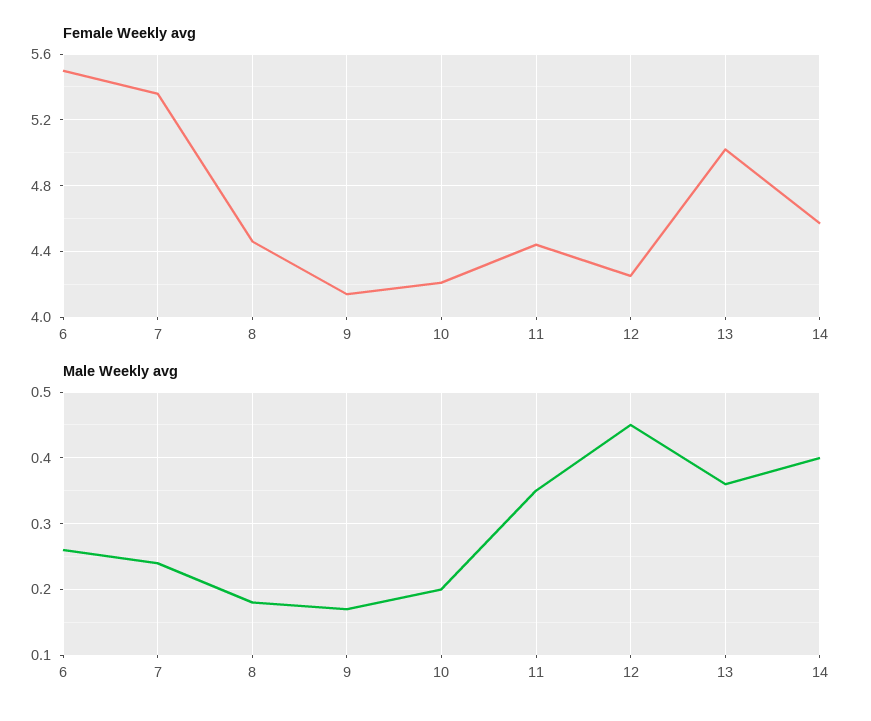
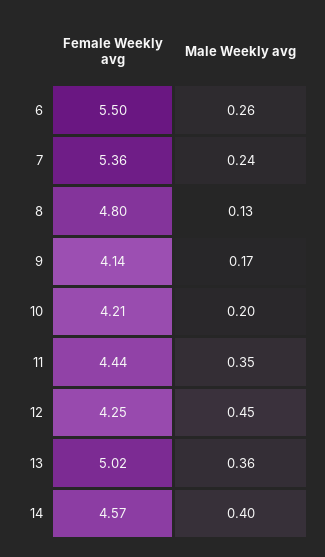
  {
    "Female Weekly avg": {
      "6": 5.5,
      "7": 5.36,
-     "8": 4.45,
+     "8": 4.8,
      "9": 4.14,
      "10": 4.21,
      "11": 4.44,
      "12": 4.25,
      "13": 5.02,
      "14": 4.57
    },
    "Male Weekly avg": {
      "6": 0.26,
      "7": 0.24,
-     "8": 0.18,
+     "8": 0.13,
      "9": 0.17,
      "10": 0.2,
      "11": 0.35,
      "12": 0.45,
      "13": 0.36,
      "14": 0.4
    }
  }

